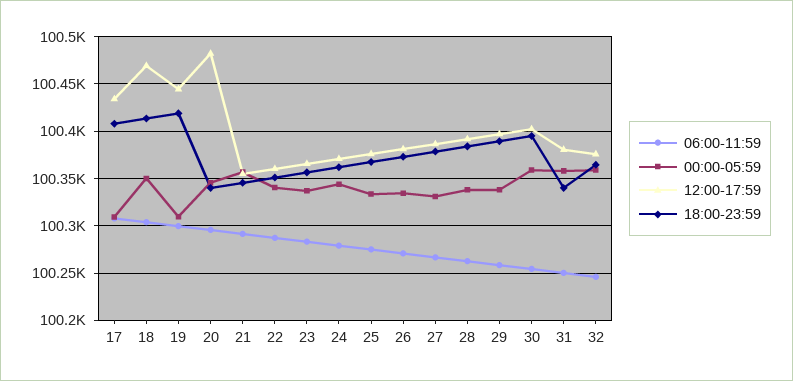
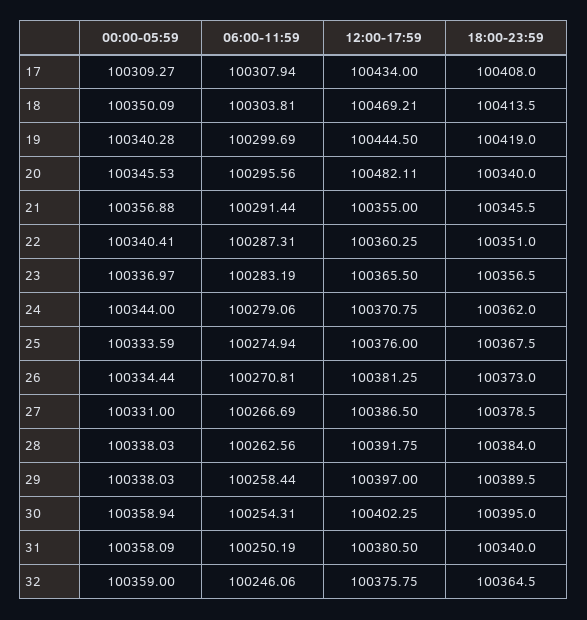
  {
    "06:00-11:59": {
      "17": 100307.94,
      "18": 100303.81,
      "19": 100299.69,
      "20": 100295.56,
      "21": 100291.44,
      "22": 100287.31,
      "23": 100283.19,
      "24": 100279.06,
      "25": 100274.94,
      "26": 100270.81,
      "27": 100266.69,
      "28": 100262.56,
      "29": 100258.44,
      "30": 100254.31,
      "31": 100250.19,
      "32": 100246.06
    },
    "00:00-05:59": {
      "17": 100309.27,
      "18": 100350.09,
-     "19": 100310,
+     "19": 100340.28,
      "20": 100345.53,
      "21": 100356.88,
      "22": 100340.41,
      "23": 100336.97,
      "24": 100344,
      "25": 100333.59,
      "26": 100334.44,
      "27": 100331,
      "28": 100338.03,
      "29": 100338.03,
      "30": 100358.94,
      "31": 100358.09,
      "32": 100359
    },
    "12:00-17:59": {
      "17": 100434,
      "18": 100469.21,
      "19": 100444.5,
      "20": 100482.11,
      "21": 100355,
      "22": 100360.25,
      "23": 100365.5,
      "24": 100370.75,
      "25": 100376,
      "26": 100381.25,
      "27": 100386.5,
      "28": 100391.75,
      "29": 100397,
      "30": 100402.25,
      "31": 100380.5,
      "32": 100375.75
    },
    "18:00-23:59": {
      "17": 100408,
      "18": 100413.5,
      "19": 100419,
      "20": 100340,
      "21": 100345.5,
      "22": 100351,
      "23": 100356.5,
      "24": 100362,
      "25": 100367.5,
      "26": 100373,
      "27": 100378.5,
      "28": 100384,
      "29": 100389.5,
      "30": 100395,
      "31": 100340,
      "32": 100364.5
    }
  }

